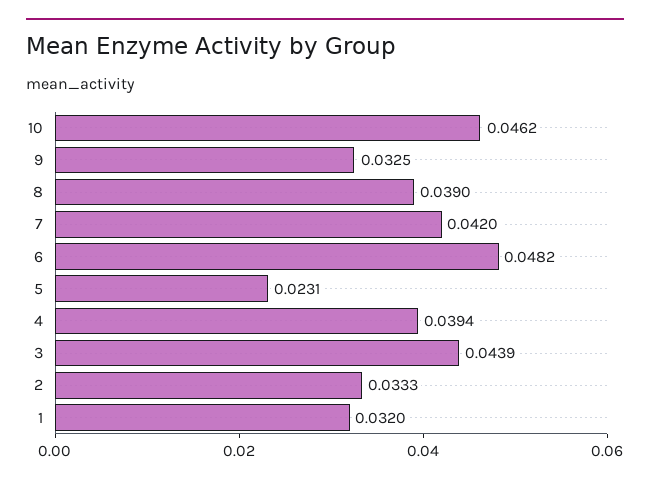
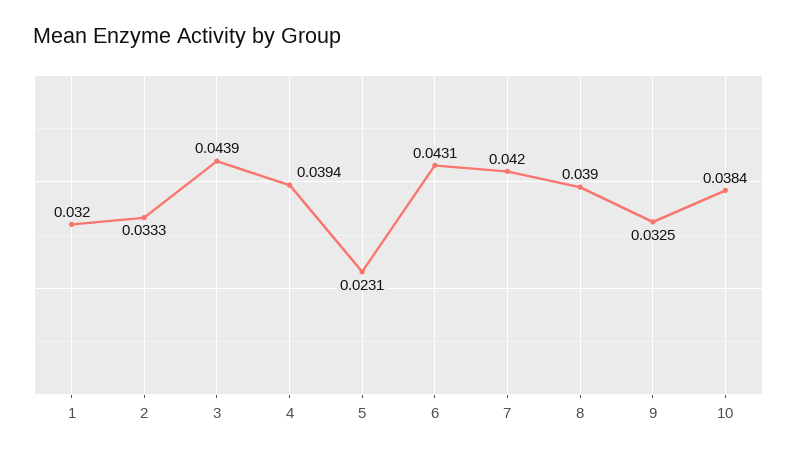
  {
-   "10": 0.0462,
+   "10": 0.0384,
    "9": 0.0325,
    "8": 0.039,
    "7": 0.042,
-   "6": 0.0482,
+   "6": 0.0431,
    "5": 0.0231,
    "4": 0.0394,
    "3": 0.0439,
    "2": 0.0333,
    "1": 0.032
  }

